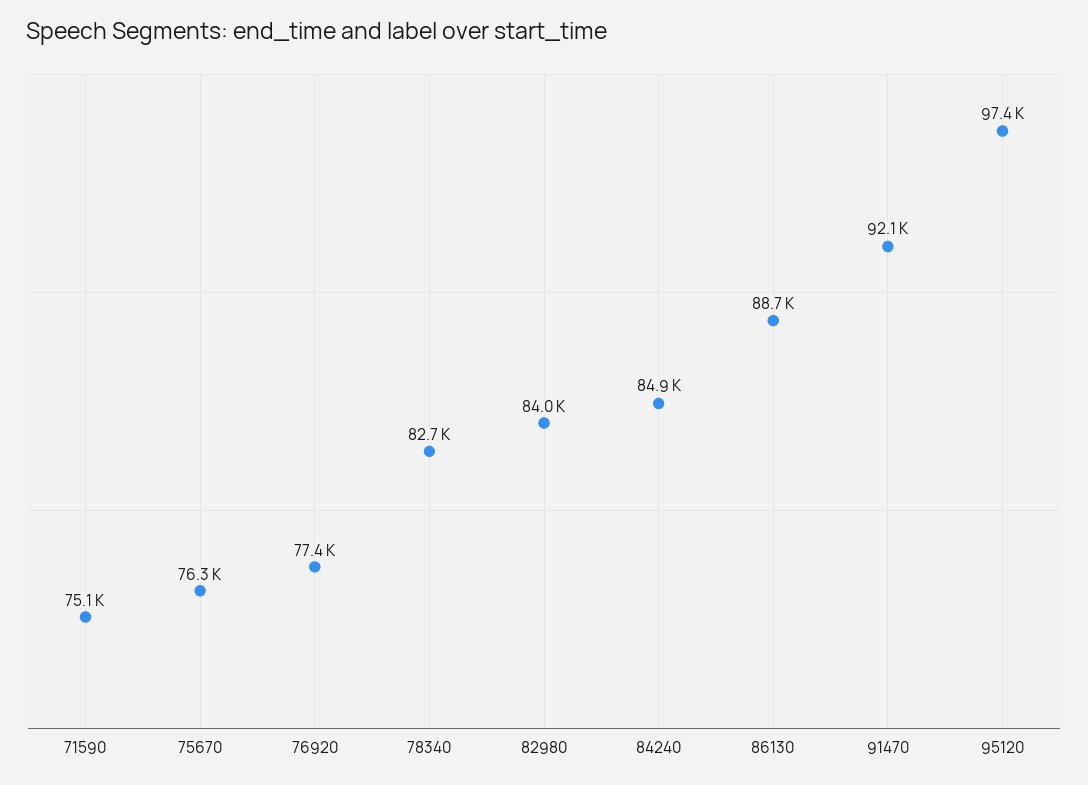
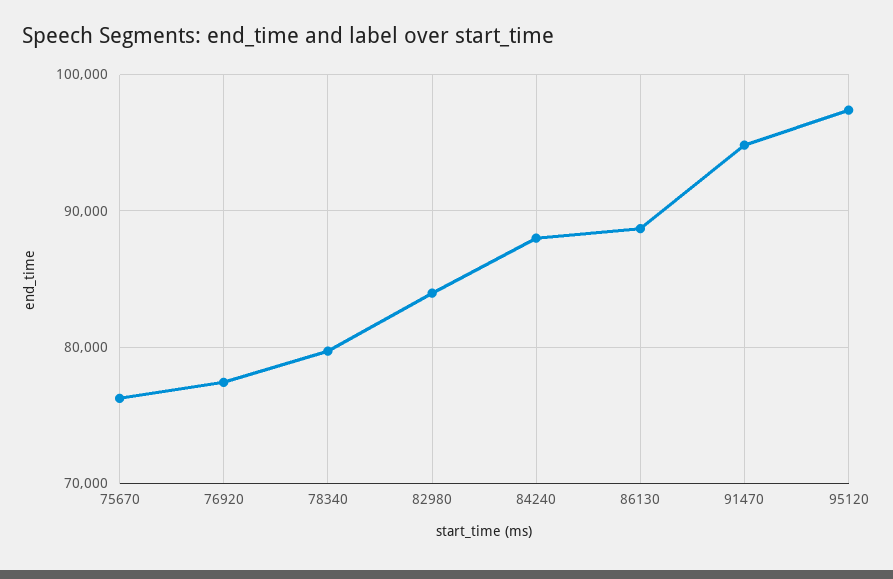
  {
-   "71590": 75100,
    "75670": 76300,
    "76920": 77400,
-   "78340": 82700,
+   "78340": 80000,
    "82980": 84000,
-   "84240": 84900,
+   "84240": 88000,
    "86130": 88700,
-   "91470": 92100,
+   "91470": 95000,
    "95120": 97400
  }

